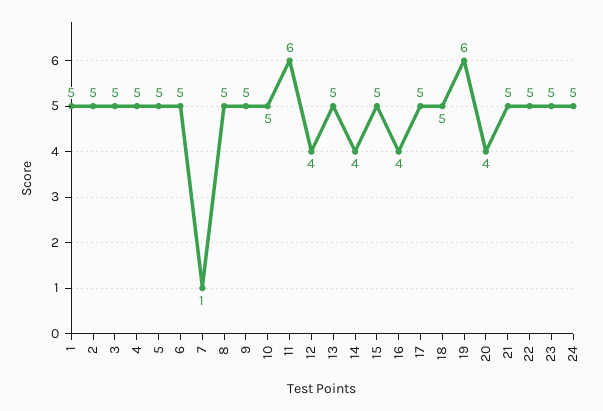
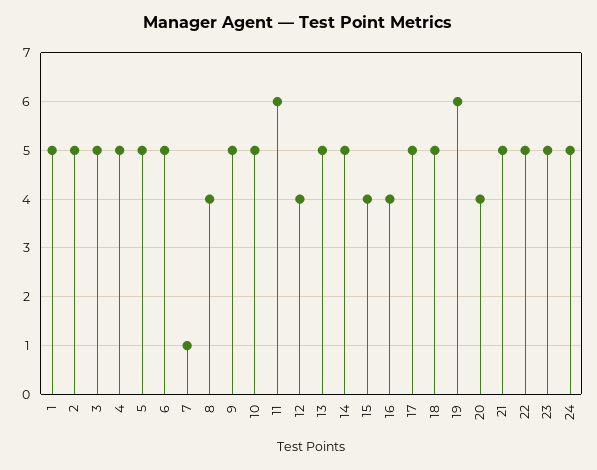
  {
    "1": 5,
    "2": 5,
    "3": 5,
    "4": 5,
    "5": 5,
    "6": 5,
    "7": 1,
-   "8": 5,
+   "8": 4,
    "9": 5,
    "10": 5,
    "11": 6,
    "12": 4,
    "13": 5,
-   "14": 4,
+   "14": 5,
-   "15": 5,
+   "15": 4,
    "16": 4,
    "17": 5,
    "18": 5,
    "19": 6,
    "20": 4,
    "21": 5,
    "22": 5,
    "23": 5,
    "24": 5
  }

